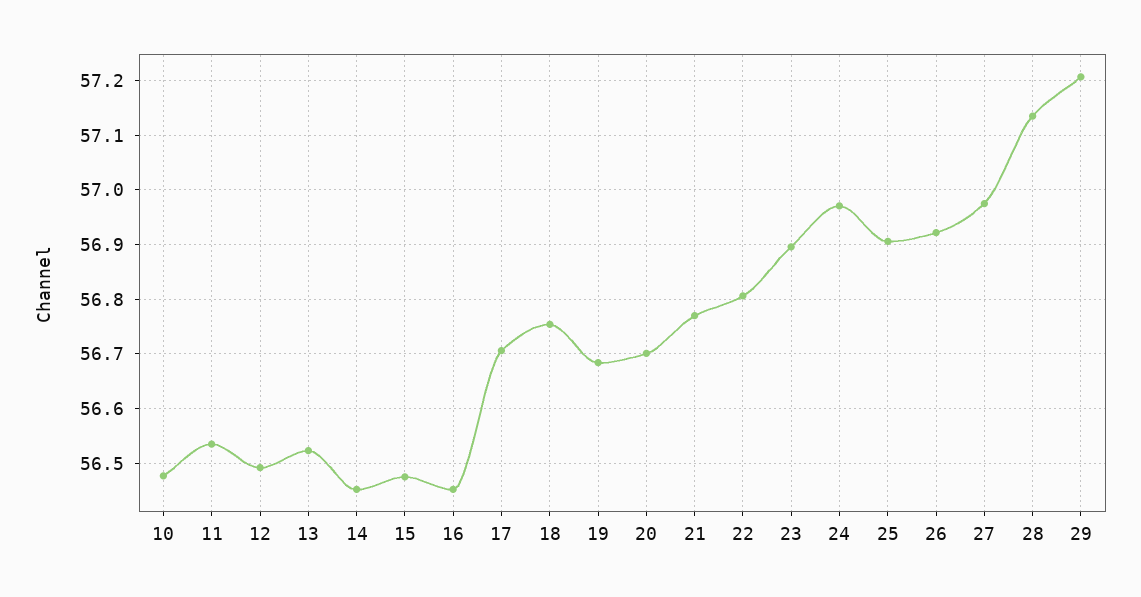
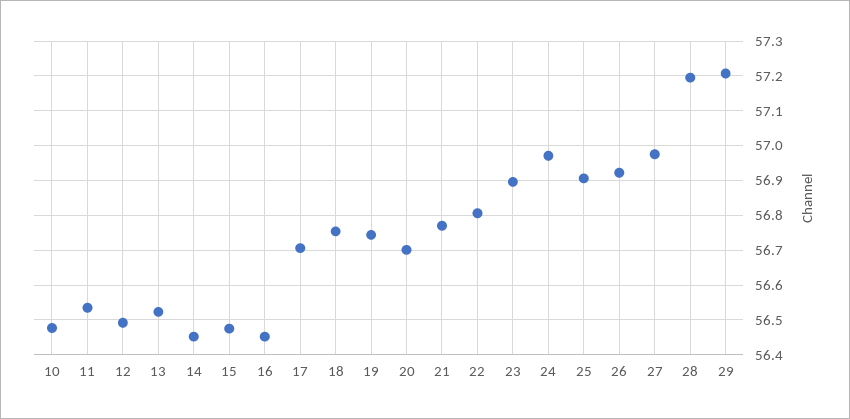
  {
    "10": 56.48,
    "11": 56.54,
    "12": 56.5,
    "13": 56.52,
    "14": 56.46,
    "15": 56.48,
    "16": 56.46,
    "17": 56.7,
    "18": 56.76,
-   "19": 56.68,
+   "19": 56.74,
    "20": 56.7,
    "21": 56.78,
    "22": 56.8,
    "23": 56.9,
    "24": 56.98,
    "25": 56.9,
    "26": 56.92,
    "27": 56.98,
-   "28": 57.14,
+   "28": 57.2,
    "29": 57.2
  }

